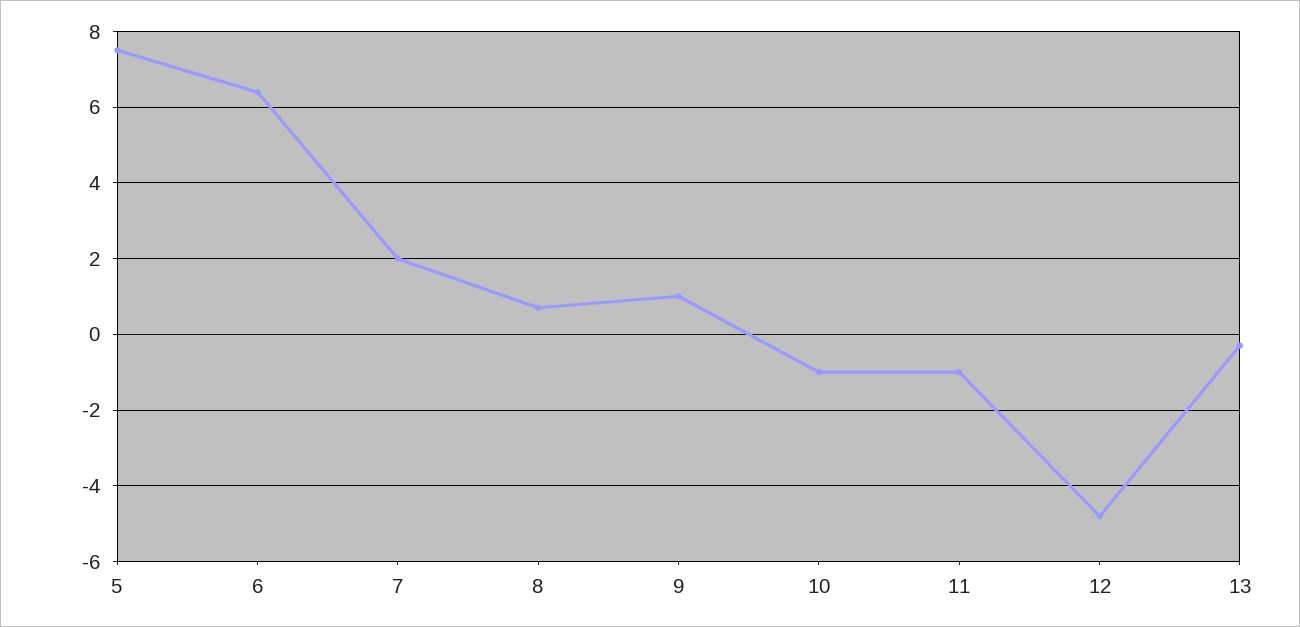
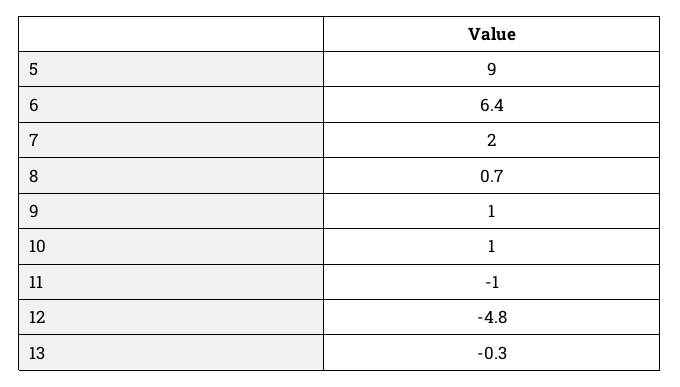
  {
-   "5": 7.5,
+   "5": 9,
    "6": 6.4,
    "7": 2,
    "8": 0.7,
    "9": 1,
-   "10": -1,
+   "10": 1,
    "11": -1,
    "12": -4.8,
    "13": -0.3
  }

